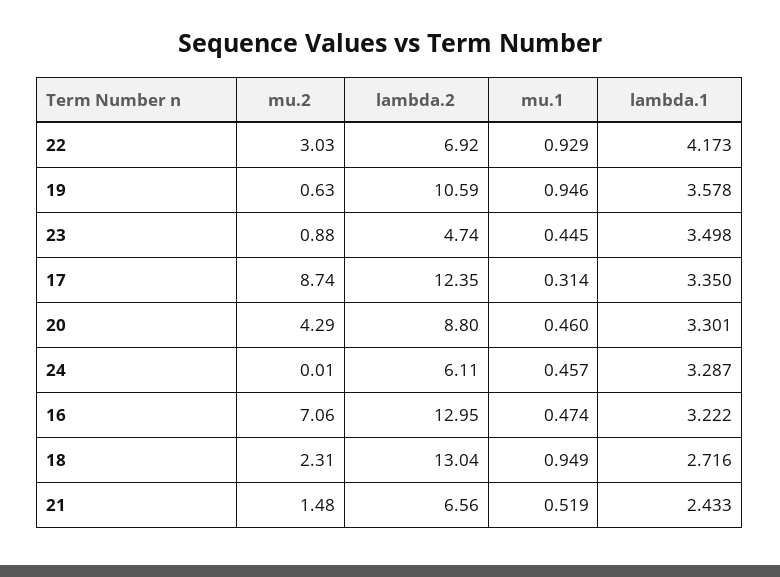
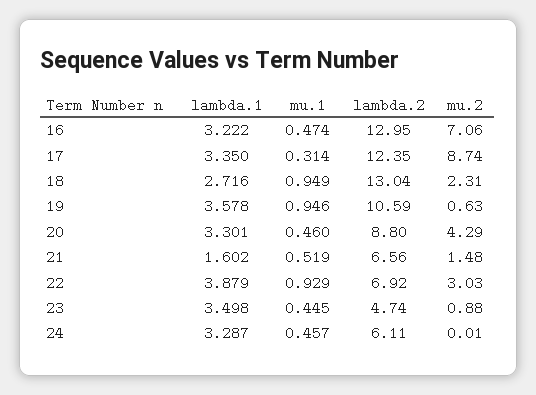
  {
    "mu.2": {
      "22": 3.03,
      "19": 0.63,
      "23": 0.88,
      "17": 8.74,
      "20": 4.29,
      "24": 0.01,
      "16": 7.06,
      "18": 2.31,
      "21": 1.48
    },
    "lambda.2": {
      "22": 6.92,
      "19": 10.59,
      "23": 4.74,
      "17": 12.35,
      "20": 8.8,
      "24": 6.11,
      "16": 12.95,
      "18": 13.04,
      "21": 6.56
    },
    "mu.1": {
      "22": 0.929,
      "19": 0.946,
      "23": 0.445,
      "17": 0.314,
      "20": 0.46,
      "24": 0.457,
      "16": 0.474,
      "18": 0.949,
      "21": 0.519
    },
    "lambda.1": {
-     "22": 4.173,
+     "22": 3.879,
      "19": 3.578,
      "23": 3.498,
      "17": 3.35,
      "20": 3.301,
      "24": 3.287,
      "16": 3.222,
      "18": 2.716,
-     "21": 2.433
+     "21": 1.602
    }
  }

